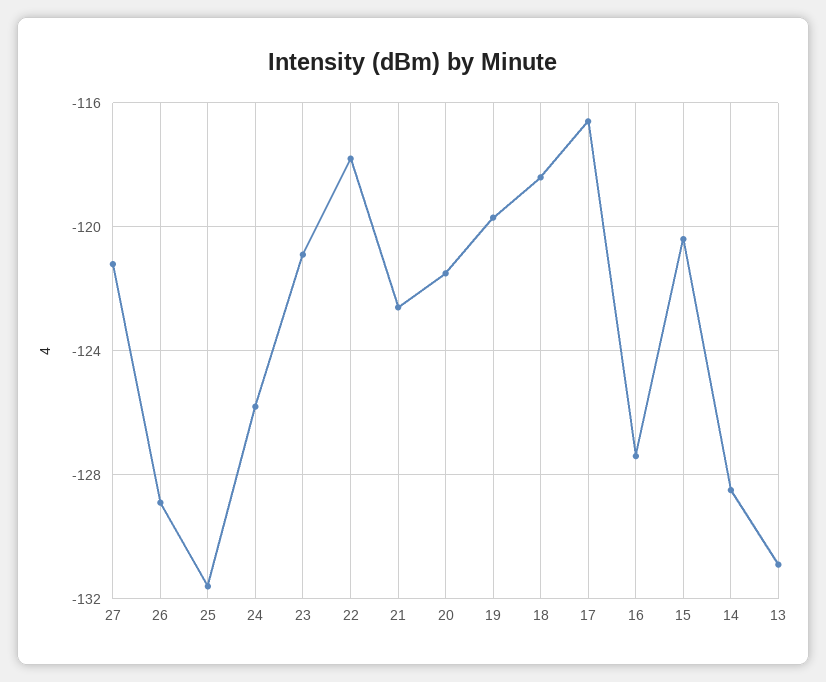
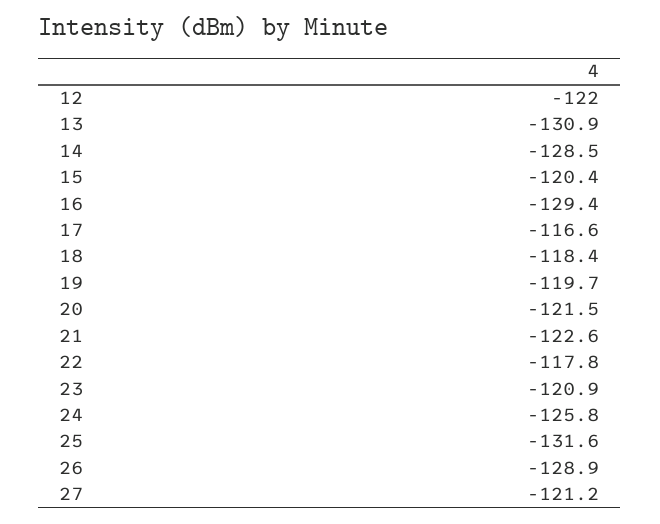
  {
    "27": -121.2,
    "26": -128.9,
    "25": -131.6,
    "24": -125.8,
    "23": -120.9,
    "22": -117.8,
    "21": -122.6,
    "20": -121.5,
    "19": -119.7,
    "18": -118.4,
    "17": -116.6,
-   "16": -127.5,
+   "16": -129.4,
    "15": -120.4,
    "14": -128.5,
-   "13": -130.9
+   "13": -130.9,
+   "12": -122
  }

